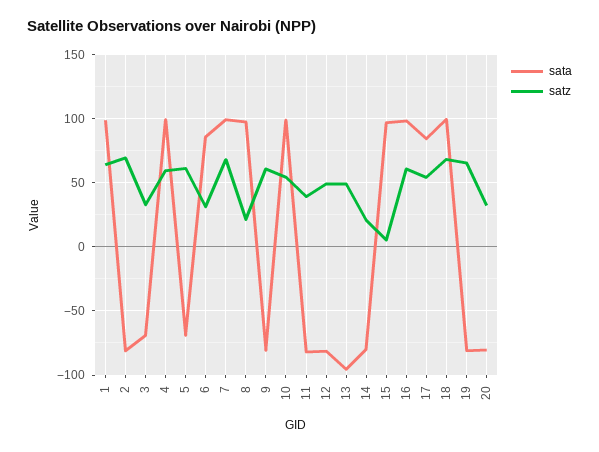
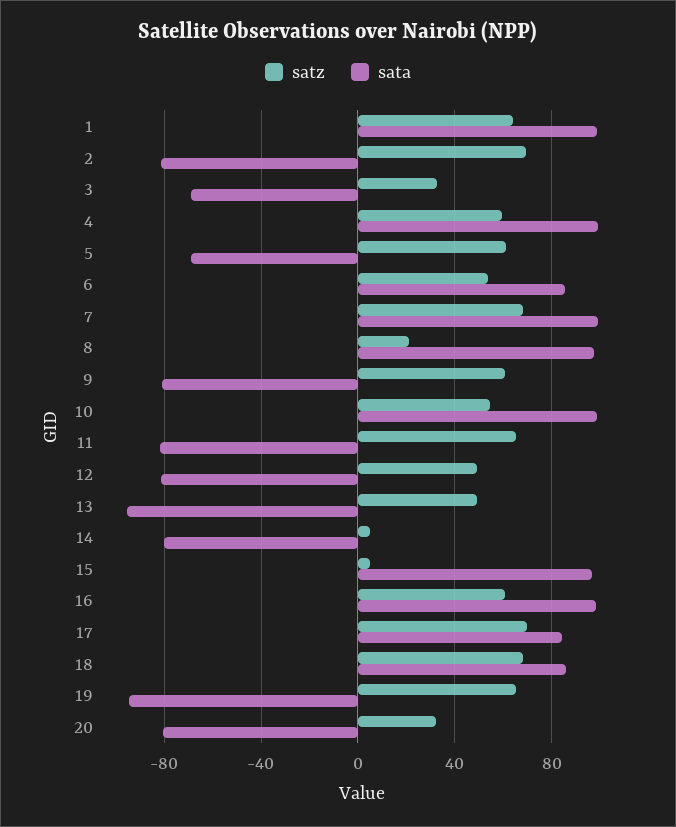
  {
    "sata": {
      "1": 100,
      "2": -80,
      "3": -70,
      "4": 100,
      "5": -70,
      "6": 85,
      "7": 100,
      "8": 95,
      "9": -80,
      "10": 100,
      "11": -80,
      "12": -80,
      "13": -95,
      "14": -80,
      "15": 95,
      "16": 100,
      "17": 85,
-     "18": 100,
+     "18": 85,
-     "19": -80,
+     "19": -95,
      "20": -80
    },
    "satz": {
      "1": 65,
      "2": 70,
      "3": 35,
      "4": 60,
      "5": 60,
-     "6": 30,
+     "6": 55,
      "7": 70,
      "8": 20,
      "9": 60,
      "10": 55,
-     "11": 40,
+     "11": 65,
      "12": 50,
      "13": 50,
-     "14": 20,
+     "14": 5,
      "15": 5,
      "16": 60,
-     "17": 55,
+     "17": 70,
      "18": 70,
      "19": 65,
      "20": 30
    }
  }

